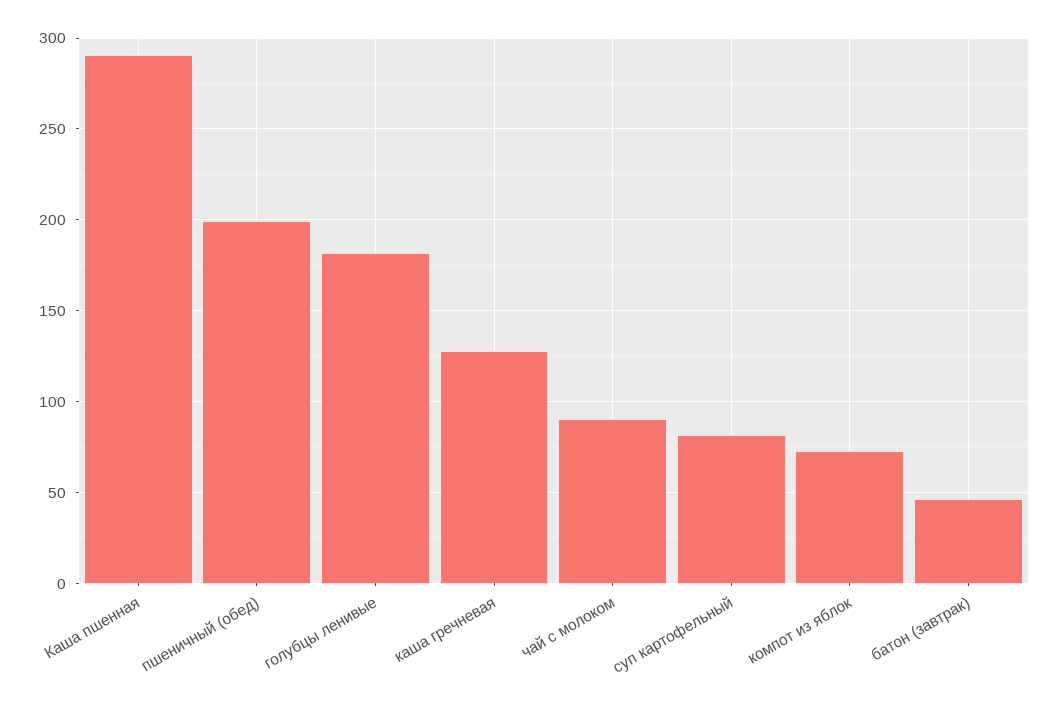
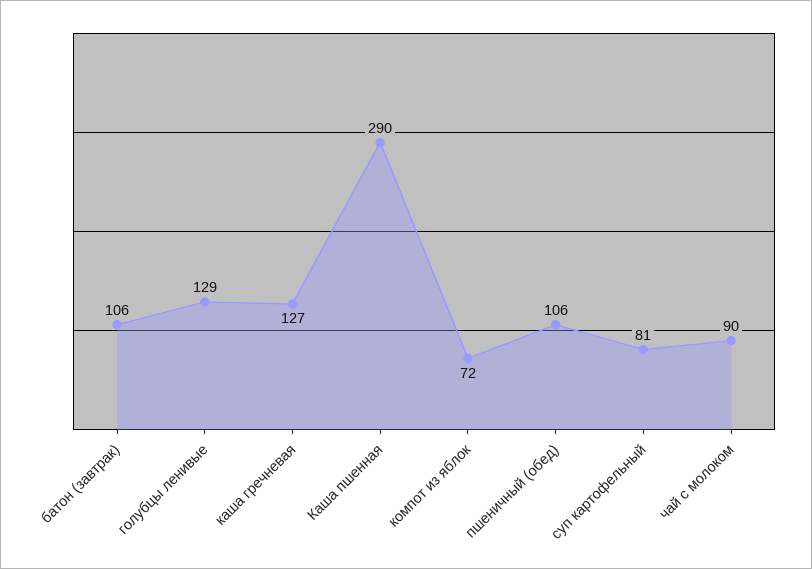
  {
    "Каша пшенная": 290,
-   "пшеничный (обед)": 200,
+   "пшеничный (обед)": 106,
-   "голубцы ленивые": 180,
+   "голубцы ленивые": 129,
    "каша гречневая": 127,
    "чай с молоком": 90,
    "суп картофельный": 81,
    "компот из яблок": 72,
-   "батон (завтрак)": 45
+   "батон (завтрак)": 106
  }

